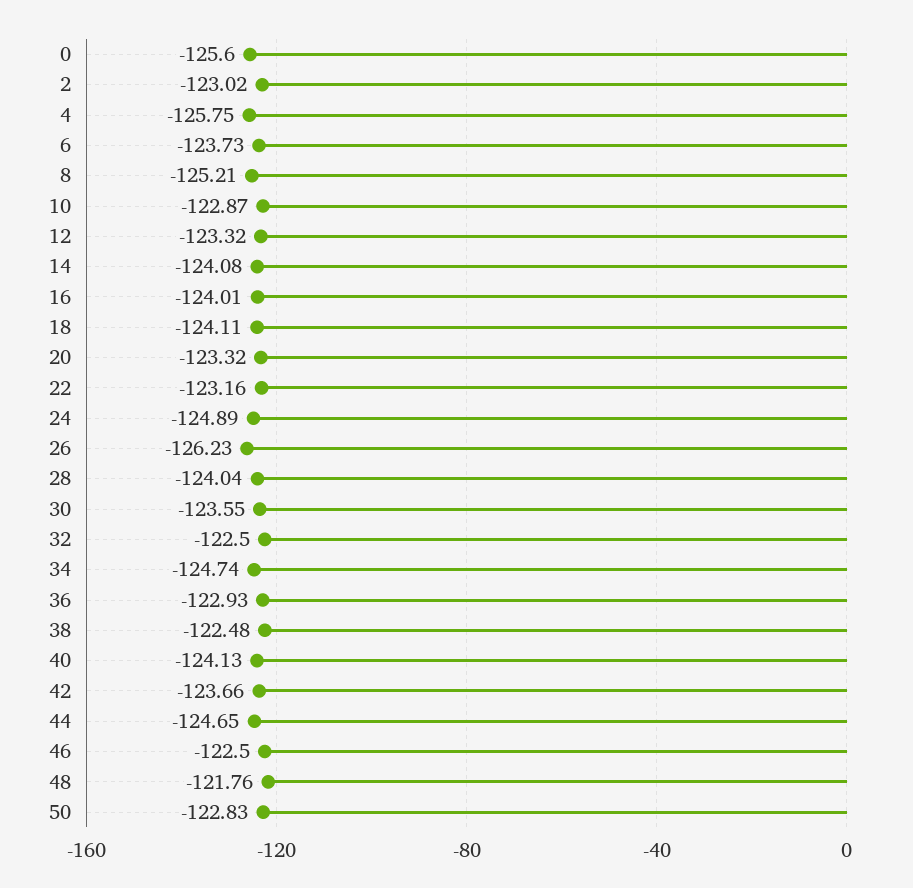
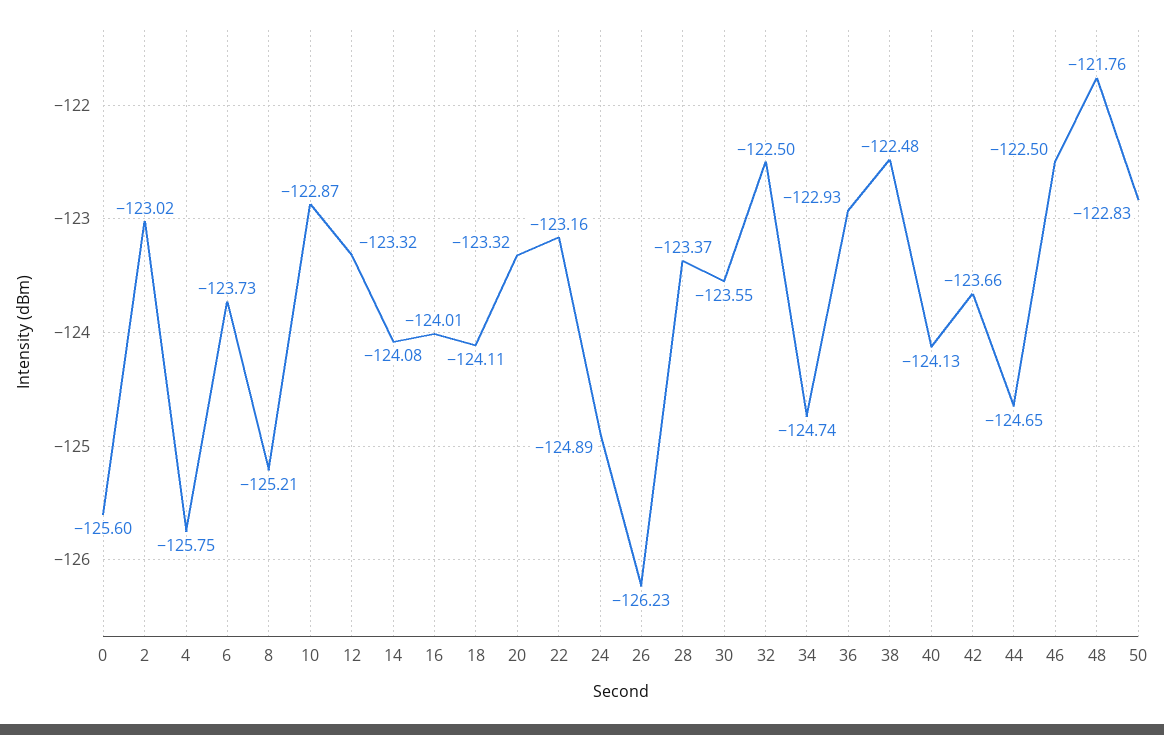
  {
    "0": -125.6,
    "2": -123.02,
    "4": -125.75,
    "6": -123.73,
    "8": -125.21,
    "10": -122.87,
    "12": -123.32,
    "14": -124.08,
    "16": -124.01,
    "18": -124.11,
    "20": -123.32,
    "22": -123.16,
    "24": -124.89,
    "26": -126.23,
-   "28": -124.04,
+   "28": -123.37,
    "30": -123.55,
    "32": -122.5,
    "34": -124.74,
    "36": -122.93,
    "38": -122.48,
    "40": -124.13,
    "42": -123.66,
    "44": -124.65,
    "46": -122.5,
    "48": -121.76,
    "50": -122.83
  }

